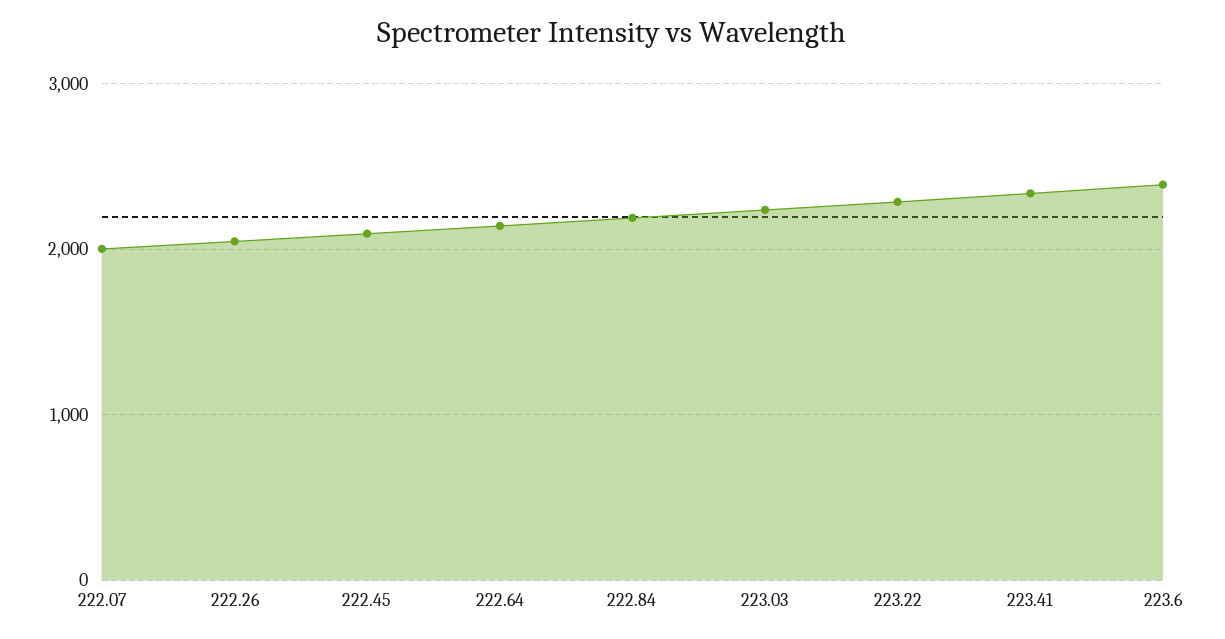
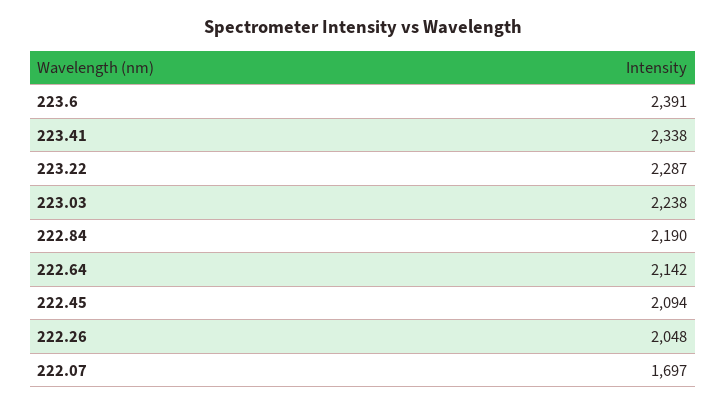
  {
-   "222.07": 2000,
+   "222.07": 1697,
    "222.26": 2048,
    "222.45": 2094,
    "222.64": 2142,
    "222.84": 2190,
    "223.03": 2238,
    "223.22": 2287,
    "223.41": 2338,
    "223.6": 2391
  }

